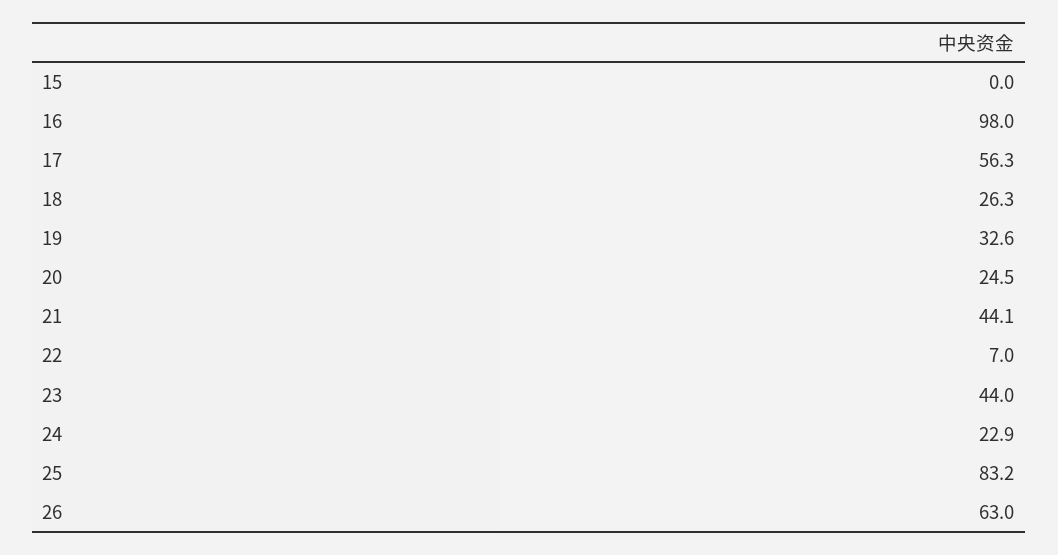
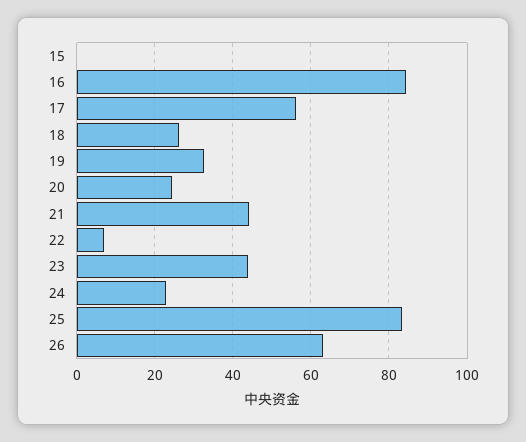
  {
    "15": 0,
-   "16": 98,
+   "16": 84,
    "17": 56.3,
    "18": 26.3,
    "19": 32.6,
    "20": 24.5,
    "21": 44.1,
    "22": 7,
    "23": 44,
    "24": 22.9,
    "25": 83.2,
    "26": 63
  }

